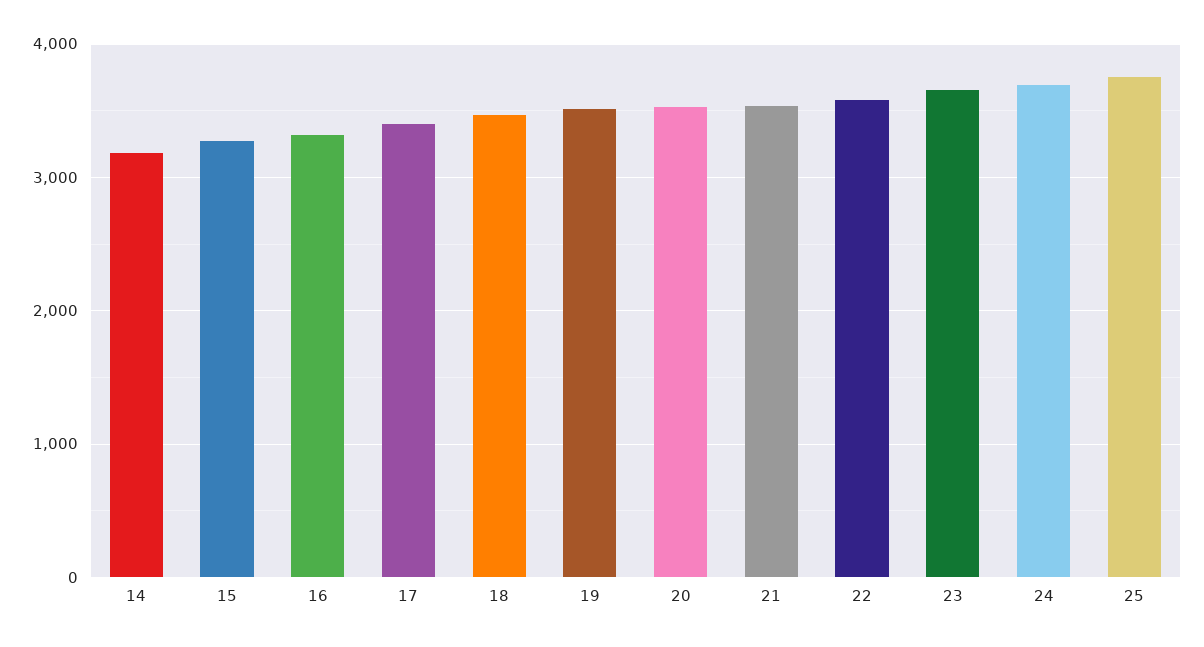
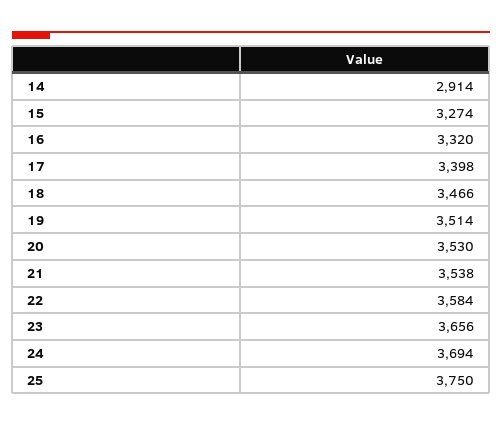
  {
-   "14": 3200,
+   "14": 2914,
    "15": 3274,
    "16": 3320,
    "17": 3398,
    "18": 3466,
    "19": 3514,
    "20": 3530,
    "21": 3538,
    "22": 3584,
    "23": 3656,
    "24": 3694,
    "25": 3750
  }

